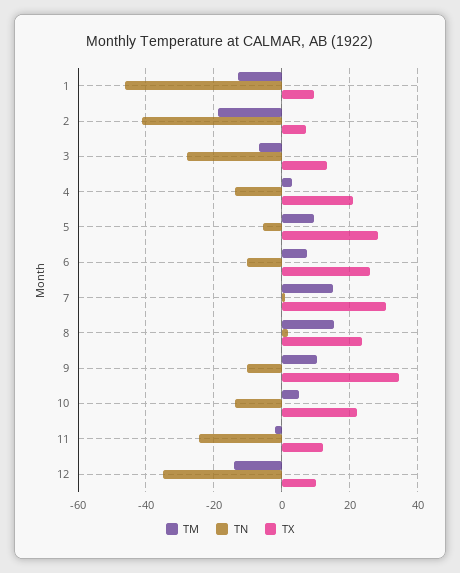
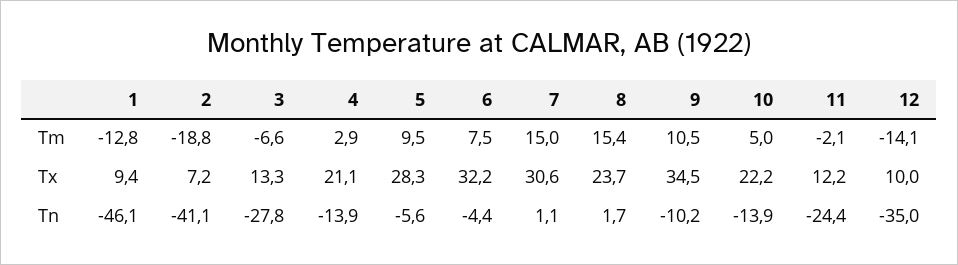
  {
    "TM": {
      "1": -12.8,
      "2": -18.8,
      "3": -6.6,
      "4": 2.9,
      "5": 9.5,
      "6": 7.5,
      "7": 15,
      "8": 15.4,
      "9": 10.5,
      "10": 5,
      "11": -2.1,
      "12": -14.1
    },
    "TN": {
      "1": -46.1,
      "2": -41.1,
      "3": -27.8,
      "4": -13.9,
      "5": -5.6,
-     "6": -10,
+     "6": -4.4,
      "7": 1.1,
      "8": 1.7,
      "9": -10.2,
      "10": -13.9,
      "11": -24.4,
      "12": -35
    },
    "TX": {
      "1": 9.4,
      "2": 7.2,
      "3": 13.3,
      "4": 21.1,
      "5": 28.3,
-     "6": 26,
+     "6": 32.2,
      "7": 30.6,
      "8": 23.7,
      "9": 34.5,
      "10": 22.2,
      "11": 12.2,
      "12": 10
    }
  }

